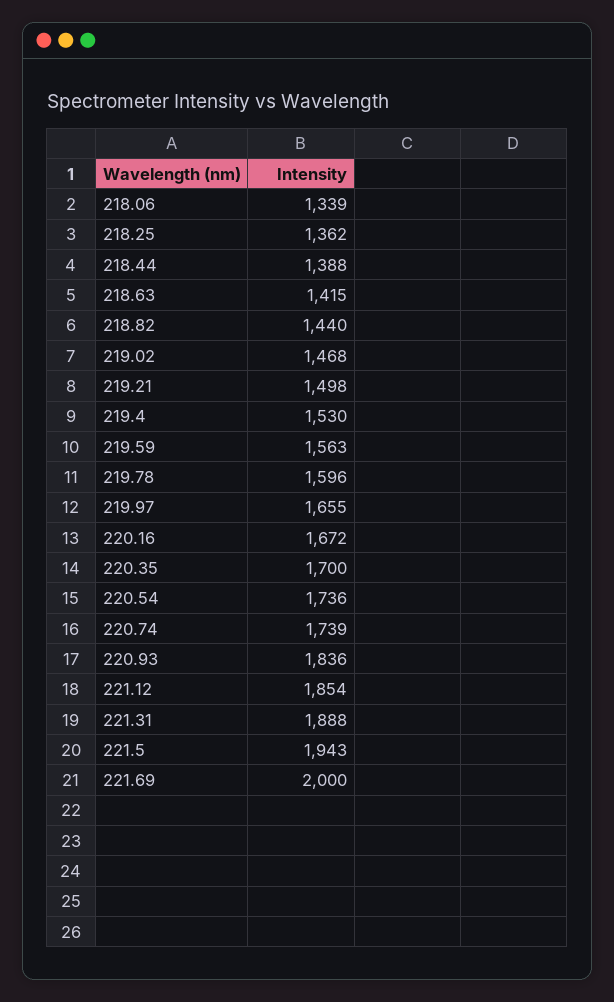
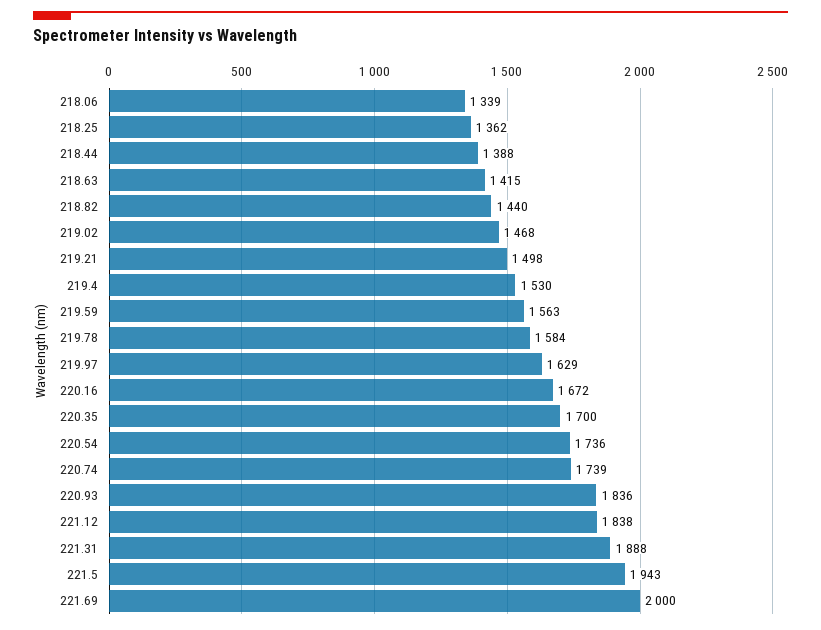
  {
    "218.06": 1339,
    "218.25": 1362,
    "218.44": 1388,
    "218.63": 1415,
    "218.82": 1440,
    "219.02": 1468,
    "219.21": 1498,
    "219.4": 1530,
    "219.59": 1563,
-   "219.78": 1596,
+   "219.78": 1584,
-   "219.97": 1655,
+   "219.97": 1629,
    "220.16": 1672,
    "220.35": 1700,
    "220.54": 1736,
    "220.74": 1739,
    "220.93": 1836,
-   "221.12": 1854,
+   "221.12": 1838,
    "221.31": 1888,
    "221.5": 1943,
    "221.69": 2000
  }

